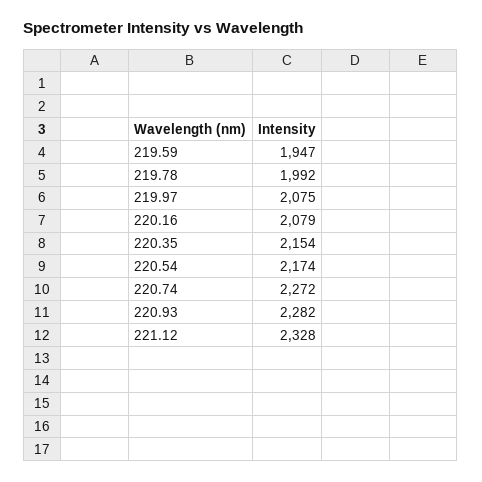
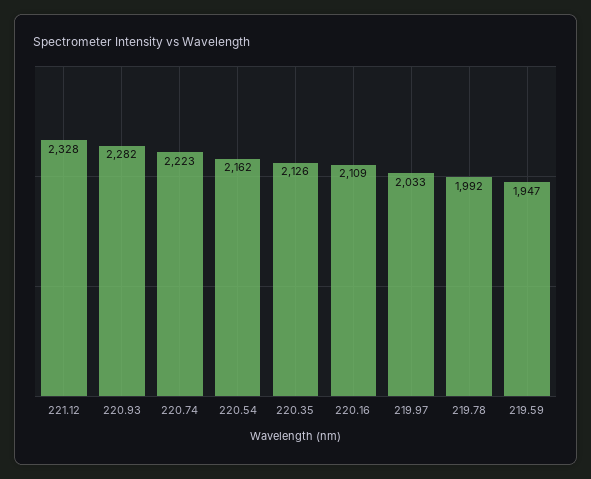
  {
    "219.59": 1947,
    "219.78": 1992,
-   "219.97": 2075,
+   "219.97": 2033,
-   "220.16": 2079,
+   "220.16": 2109,
-   "220.35": 2154,
+   "220.35": 2126,
-   "220.54": 2174,
+   "220.54": 2162,
-   "220.74": 2272,
+   "220.74": 2223,
    "220.93": 2282,
    "221.12": 2328
  }

